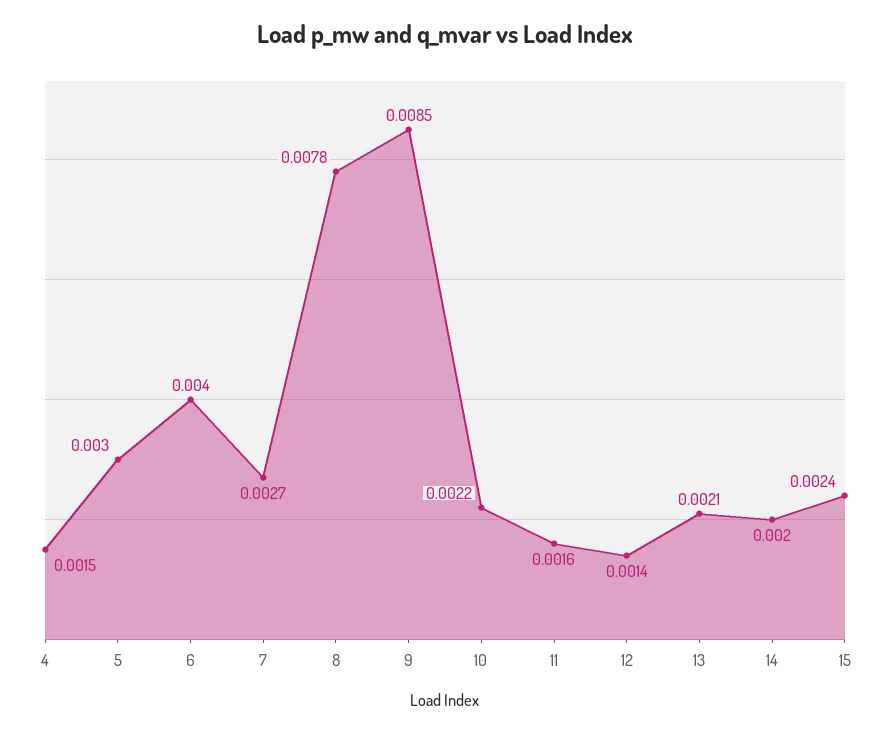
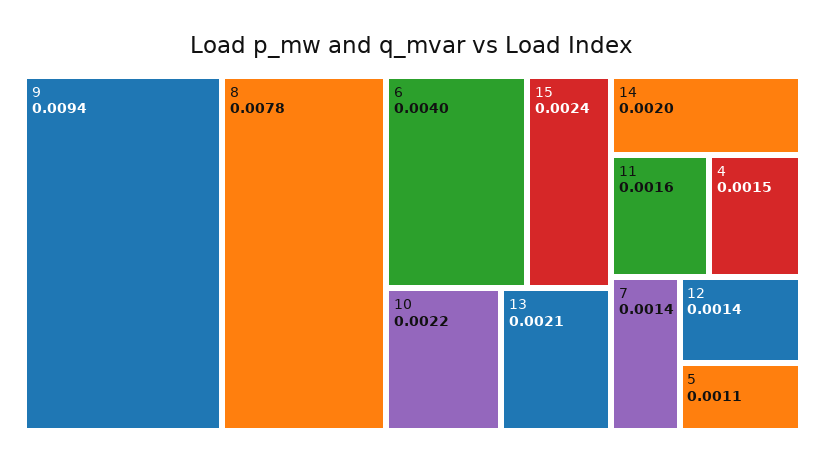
  {
    "4": 0.0015,
-   "5": 0.003,
+   "5": 0.0011,
    "6": 0.004,
-   "7": 0.0027,
+   "7": 0.0014,
    "8": 0.0078,
-   "9": 0.0085,
+   "9": 0.0094,
    "10": 0.0022,
    "11": 0.0016,
    "12": 0.0014,
    "13": 0.0021,
    "14": 0.002,
    "15": 0.0024
  }

